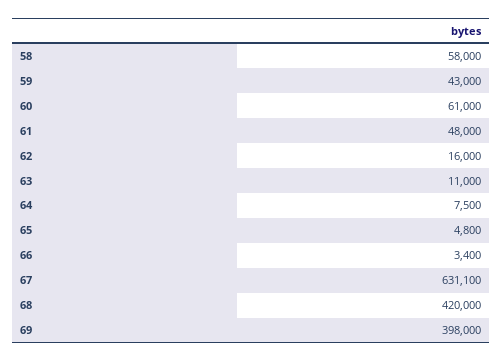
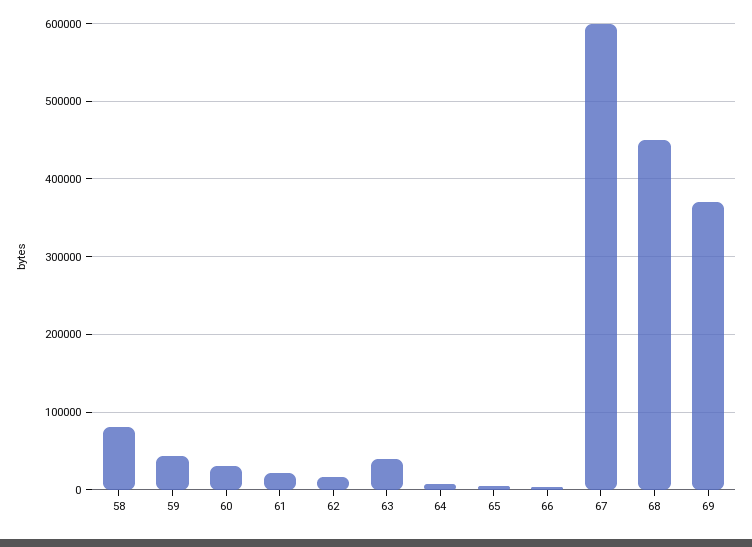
  {
-   "58": 58000,
+   "58": 80000,
    "59": 43000,
-   "60": 61000,
+   "60": 30000,
-   "61": 48000,
+   "61": 20000,
    "62": 16000,
-   "63": 11000,
+   "63": 40000,
    "64": 7500,
    "65": 4800,
    "66": 3400,
-   "67": 631100,
+   "67": 600000,
-   "68": 420000,
+   "68": 450000,
-   "69": 398000
+   "69": 370000
  }

